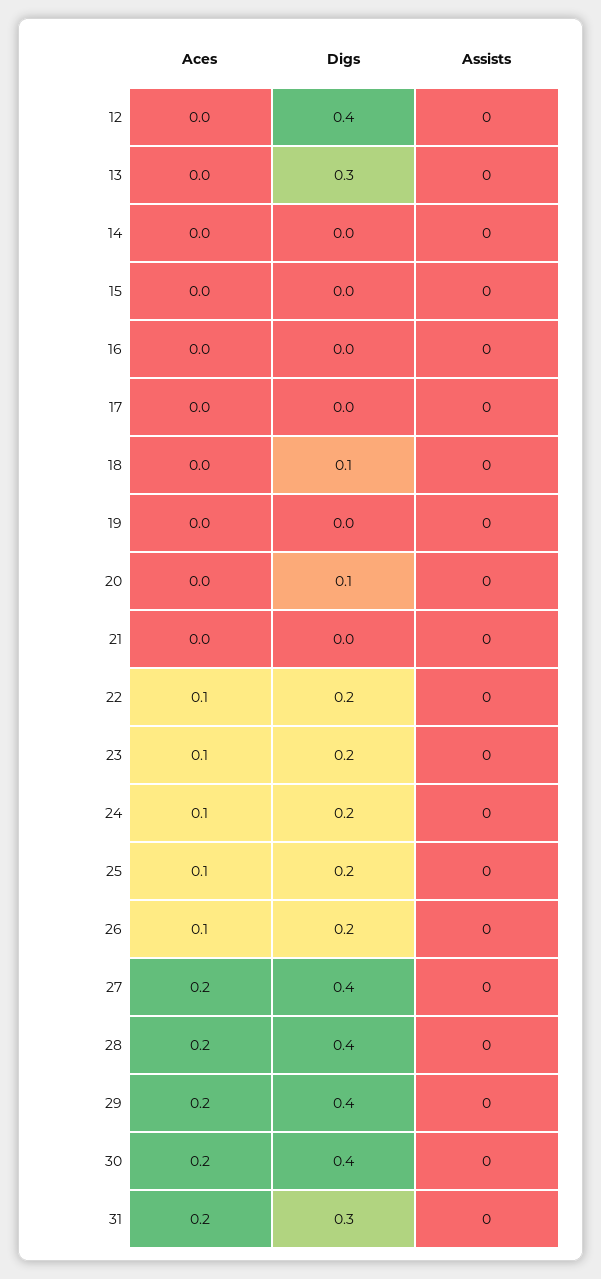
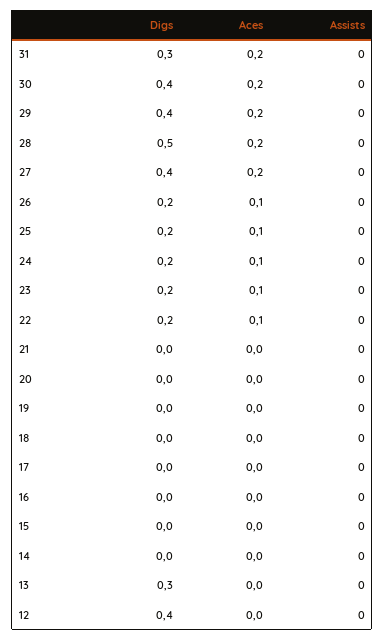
  {
    "Aces": {
      "12": 0,
      "13": 0,
      "14": 0,
      "15": 0,
      "16": 0,
      "17": 0,
      "18": 0,
      "19": 0,
      "20": 0,
      "21": 0,
      "22": 0.1,
      "23": 0.1,
      "24": 0.1,
      "25": 0.1,
      "26": 0.1,
      "27": 0.2,
      "28": 0.2,
      "29": 0.2,
      "30": 0.2,
      "31": 0.2
    },
    "Digs": {
      "12": 0.4,
      "13": 0.3,
      "14": 0,
      "15": 0,
      "16": 0,
      "17": 0,
-     "18": 0.1,
+     "18": 0,
      "19": 0,
-     "20": 0.1,
+     "20": 0,
      "21": 0,
      "22": 0.2,
      "23": 0.2,
      "24": 0.2,
      "25": 0.2,
      "26": 0.2,
      "27": 0.4,
-     "28": 0.4,
+     "28": 0.5,
      "29": 0.4,
      "30": 0.4,
      "31": 0.3
    },
    "Assists": {
      "12": 0,
      "13": 0,
      "14": 0,
      "15": 0,
      "16": 0,
      "17": 0,
      "18": 0,
      "19": 0,
      "20": 0,
      "21": 0,
      "22": 0,
      "23": 0,
      "24": 0,
      "25": 0,
      "26": 0,
      "27": 0,
      "28": 0,
      "29": 0,
      "30": 0,
      "31": 0
    }
  }

